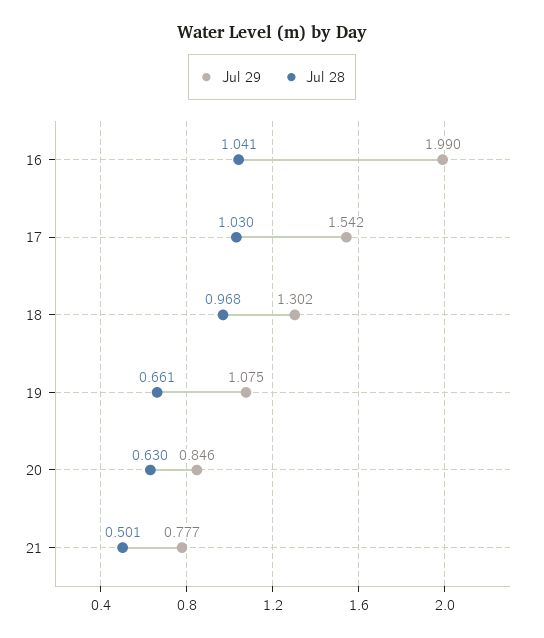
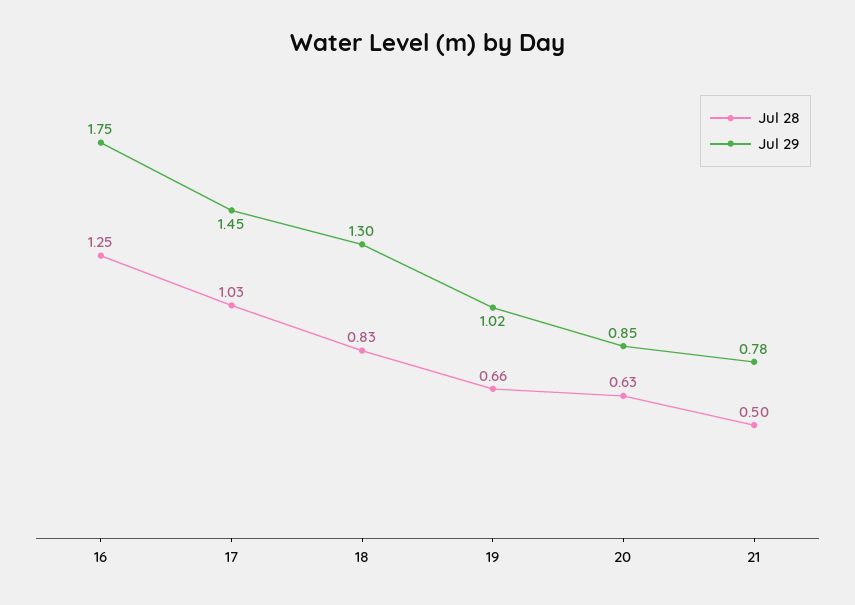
  {
    "Jul 29": {
-     "16": 1.99,
+     "16": 1.75,
-     "17": 1.542,
+     "17": 1.45,
      "18": 1.302,
-     "19": 1.075,
+     "19": 1.02,
      "20": 0.846,
      "21": 0.777
    },
    "Jul 28": {
-     "16": 1.041,
+     "16": 1.25,
      "17": 1.03,
-     "18": 0.968,
+     "18": 0.83,
      "19": 0.661,
      "20": 0.63,
      "21": 0.501
    }
  }

